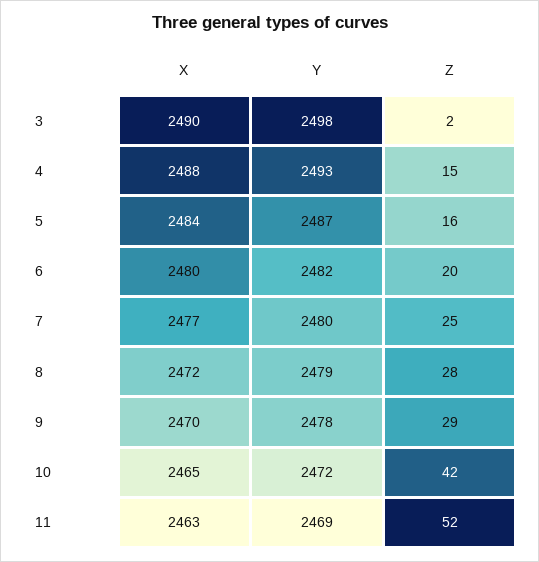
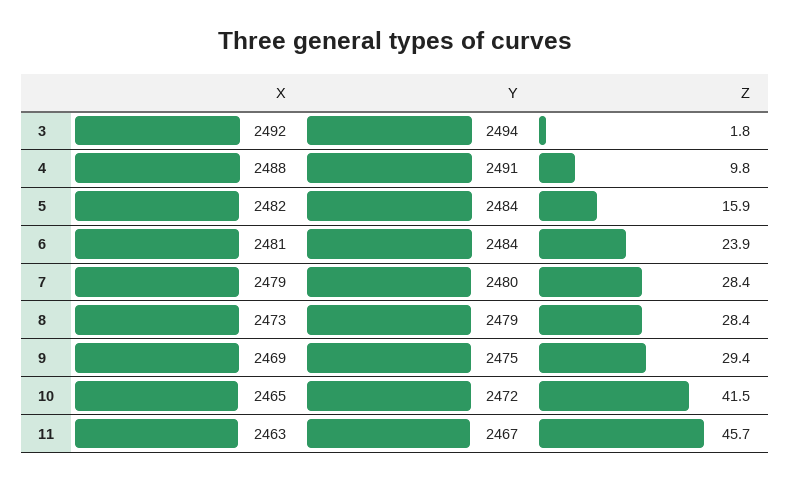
  {
    "X": {
-     "3": 2490,
+     "3": 2492,
      "4": 2488,
-     "5": 2484,
+     "5": 2482,
-     "6": 2480,
+     "6": 2481,
-     "7": 2477,
+     "7": 2479,
-     "8": 2472,
+     "8": 2473,
-     "9": 2470,
+     "9": 2469,
      "10": 2465,
      "11": 2463
    },
    "Y": {
-     "3": 2498,
+     "3": 2494,
-     "4": 2493,
+     "4": 2491,
-     "5": 2487,
+     "5": 2484,
-     "6": 2482,
+     "6": 2484,
      "7": 2480,
      "8": 2479,
-     "9": 2478,
+     "9": 2475,
      "10": 2472,
-     "11": 2469
+     "11": 2467
    },
    "Z": {
      "3": 1.8,
-     "4": 15,
+     "4": 9.8,
      "5": 15.9,
-     "6": 20,
+     "6": 23.9,
-     "7": 25,
+     "7": 28.4,
      "8": 28.4,
      "9": 29.4,
      "10": 41.5,
-     "11": 52
+     "11": 45.7
    }
  }

